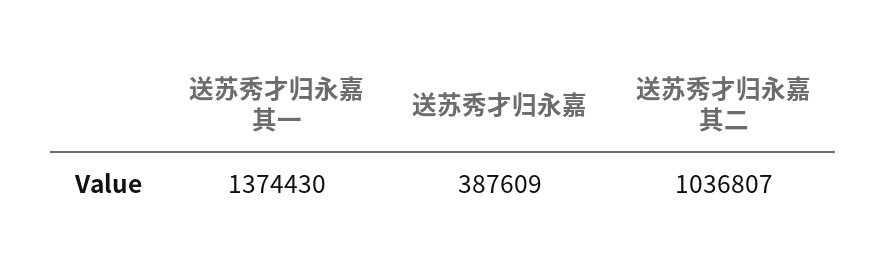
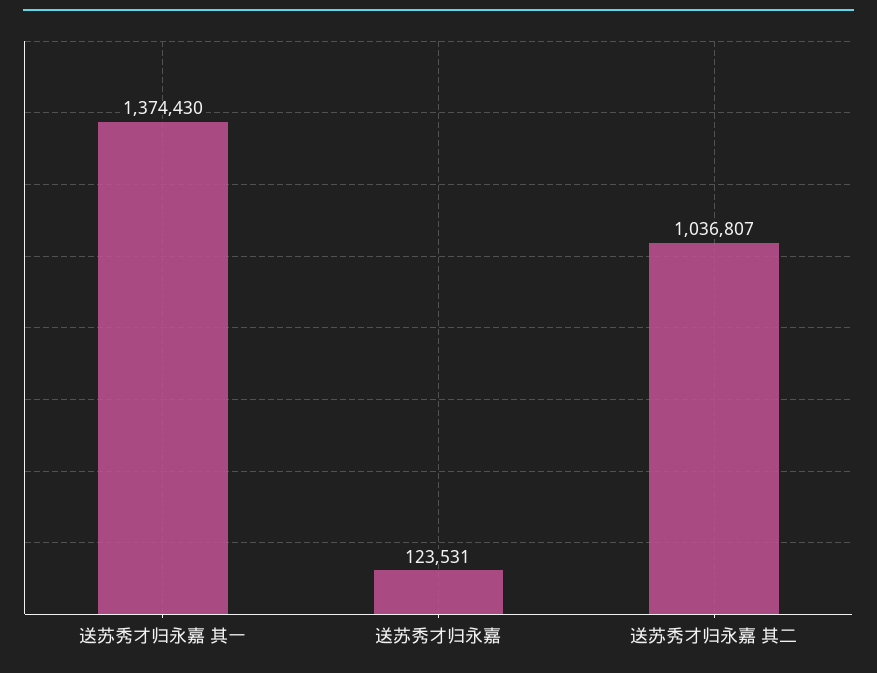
  {
    "送苏秀才归永嘉 其一": 1374430,
-   "送苏秀才归永嘉": 387609,
+   "送苏秀才归永嘉": 123531,
    "送苏秀才归永嘉 其二": 1036807
  }

